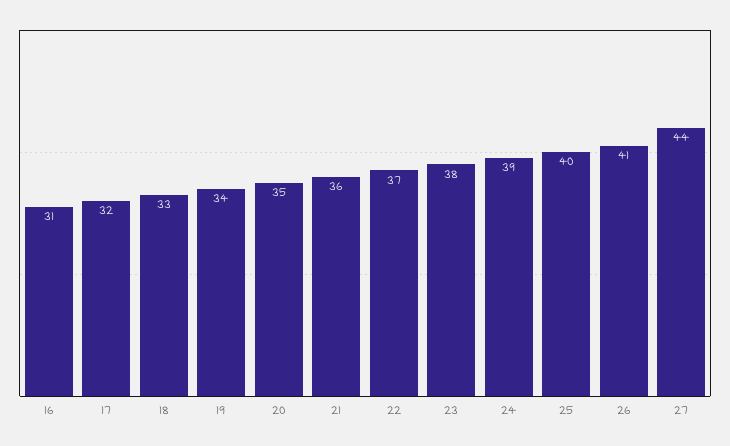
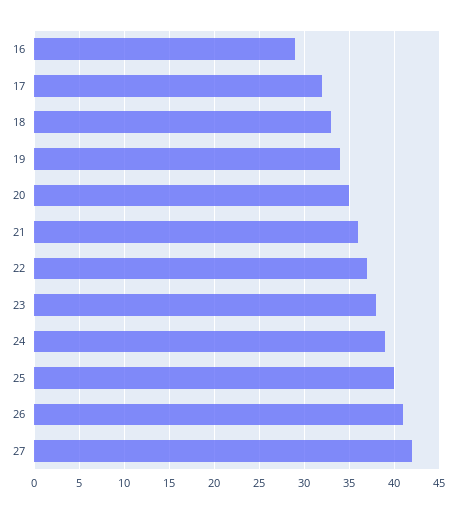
  {
-   "16": 31,
+   "16": 29,
    "17": 32,
    "18": 33,
    "19": 34,
    "20": 35,
    "21": 36,
    "22": 37,
    "23": 38,
    "24": 39,
    "25": 40,
    "26": 41,
-   "27": 44
+   "27": 42
  }

